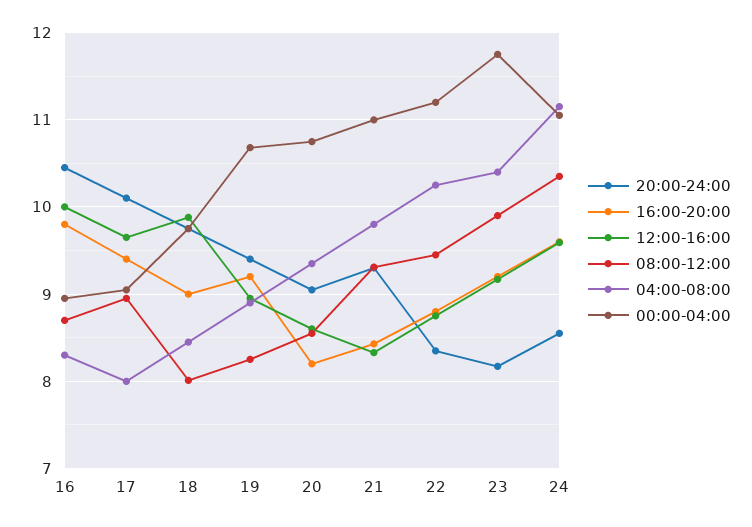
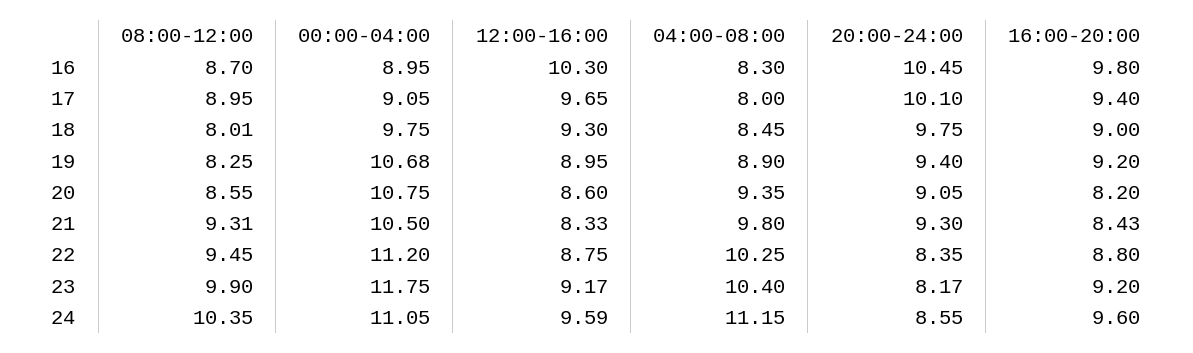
  {
    "20:00-24:00": {
      "16": 10.45,
      "17": 10.1,
      "18": 9.75,
      "19": 9.4,
      "20": 9.05,
      "21": 9.3,
      "22": 8.35,
      "23": 8.17,
      "24": 8.55
    },
    "16:00-20:00": {
      "16": 9.8,
      "17": 9.4,
      "18": 9,
      "19": 9.2,
      "20": 8.2,
      "21": 8.43,
      "22": 8.8,
      "23": 9.2,
      "24": 9.6
    },
    "12:00-16:00": {
-     "16": 10,
+     "16": 10.3,
      "17": 9.65,
-     "18": 9.9,
+     "18": 9.3,
      "19": 8.95,
      "20": 8.6,
      "21": 8.33,
      "22": 8.75,
      "23": 9.17,
      "24": 9.59
    },
    "08:00-12:00": {
      "16": 8.7,
      "17": 8.95,
      "18": 8.01,
      "19": 8.25,
      "20": 8.55,
      "21": 9.31,
      "22": 9.45,
      "23": 9.9,
      "24": 10.35
    },
    "04:00-08:00": {
      "16": 8.3,
      "17": 8,
      "18": 8.45,
      "19": 8.9,
      "20": 9.35,
      "21": 9.8,
      "22": 10.25,
      "23": 10.4,
      "24": 11.15
    },
    "00:00-04:00": {
      "16": 8.95,
      "17": 9.05,
      "18": 9.75,
      "19": 10.68,
      "20": 10.75,
-     "21": 11,
+     "21": 10.5,
      "22": 11.2,
      "23": 11.75,
      "24": 11.05
    }
  }

